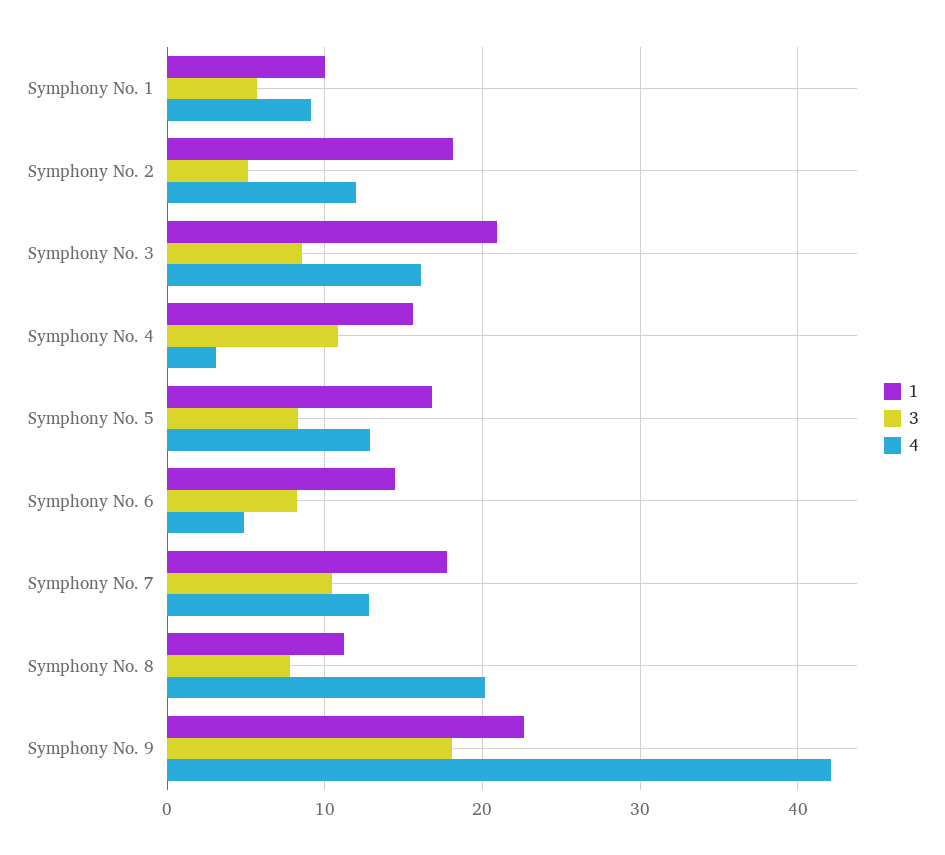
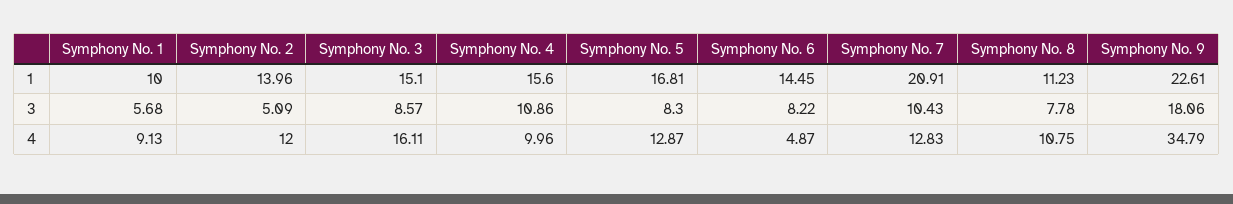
  {
    "1": {
      "Symphony No. 1": 10,
-     "Symphony No. 2": 18,
+     "Symphony No. 2": 13.96,
-     "Symphony No. 3": 21,
+     "Symphony No. 3": 15.1,
      "Symphony No. 4": 15.6,
      "Symphony No. 5": 16.81,
      "Symphony No. 6": 14.45,
-     "Symphony No. 7": 18,
+     "Symphony No. 7": 20.91,
      "Symphony No. 8": 11.23,
      "Symphony No. 9": 22.61
    },
    "3": {
      "Symphony No. 1": 5.68,
      "Symphony No. 2": 5.09,
      "Symphony No. 3": 8.57,
      "Symphony No. 4": 10.86,
      "Symphony No. 5": 8.3,
      "Symphony No. 6": 8.22,
      "Symphony No. 7": 10.43,
      "Symphony No. 8": 7.78,
      "Symphony No. 9": 18.06
    },
    "4": {
      "Symphony No. 1": 9.13,
      "Symphony No. 2": 12,
      "Symphony No. 3": 16.11,
-     "Symphony No. 4": 3,
+     "Symphony No. 4": 9.96,
      "Symphony No. 5": 12.87,
      "Symphony No. 6": 4.87,
      "Symphony No. 7": 12.83,
-     "Symphony No. 8": 20,
+     "Symphony No. 8": 10.75,
-     "Symphony No. 9": 42
+     "Symphony No. 9": 34.79
    }
  }

